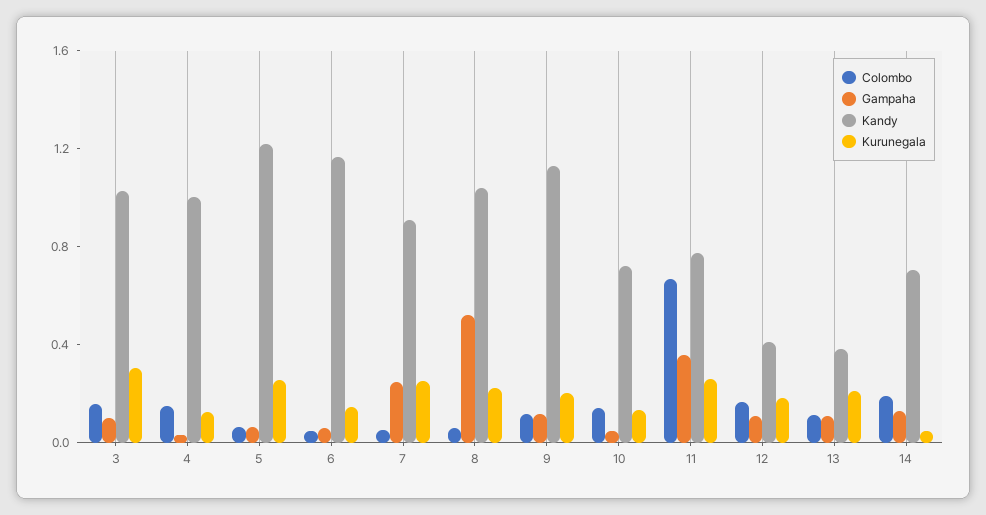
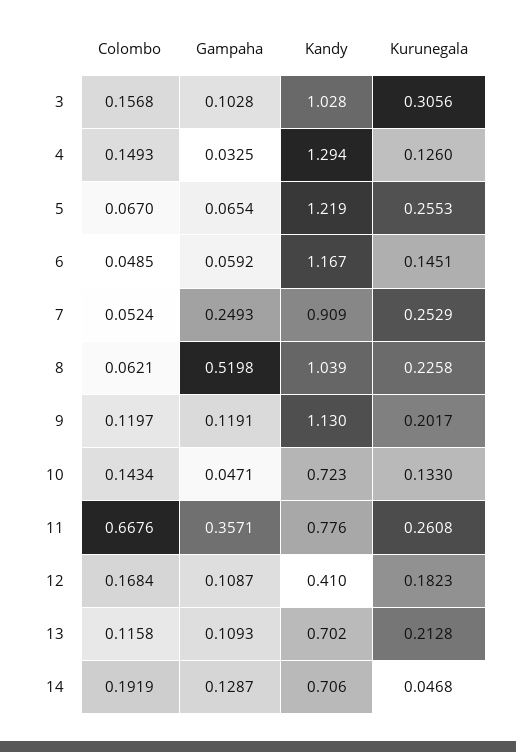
  {
    "Colombo": {
      "3": 0.1568,
      "4": 0.1493,
      "5": 0.067,
      "6": 0.0485,
      "7": 0.0524,
      "8": 0.0621,
      "9": 0.1197,
      "10": 0.1434,
      "11": 0.6676,
      "12": 0.1684,
      "13": 0.1158,
      "14": 0.1919
    },
    "Gampaha": {
      "3": 0.1028,
      "4": 0.0325,
      "5": 0.0654,
      "6": 0.0592,
      "7": 0.2493,
      "8": 0.5198,
      "9": 0.1191,
      "10": 0.0471,
      "11": 0.3571,
      "12": 0.1087,
      "13": 0.1093,
      "14": 0.1287
    },
    "Kandy": {
      "3": 1.028,
-     "4": 1,
+     "4": 1.294,
      "5": 1.219,
      "6": 1.167,
      "7": 0.909,
      "8": 1.039,
      "9": 1.13,
      "10": 0.723,
      "11": 0.776,
      "12": 0.41,
-     "13": 0.4,
+     "13": 0.702,
      "14": 0.706
    },
    "Kurunegala": {
      "3": 0.3056,
      "4": 0.126,
      "5": 0.2553,
      "6": 0.1451,
      "7": 0.2529,
      "8": 0.2258,
      "9": 0.2017,
      "10": 0.133,
      "11": 0.2608,
      "12": 0.1823,
      "13": 0.2128,
      "14": 0.0468
    }
  }

